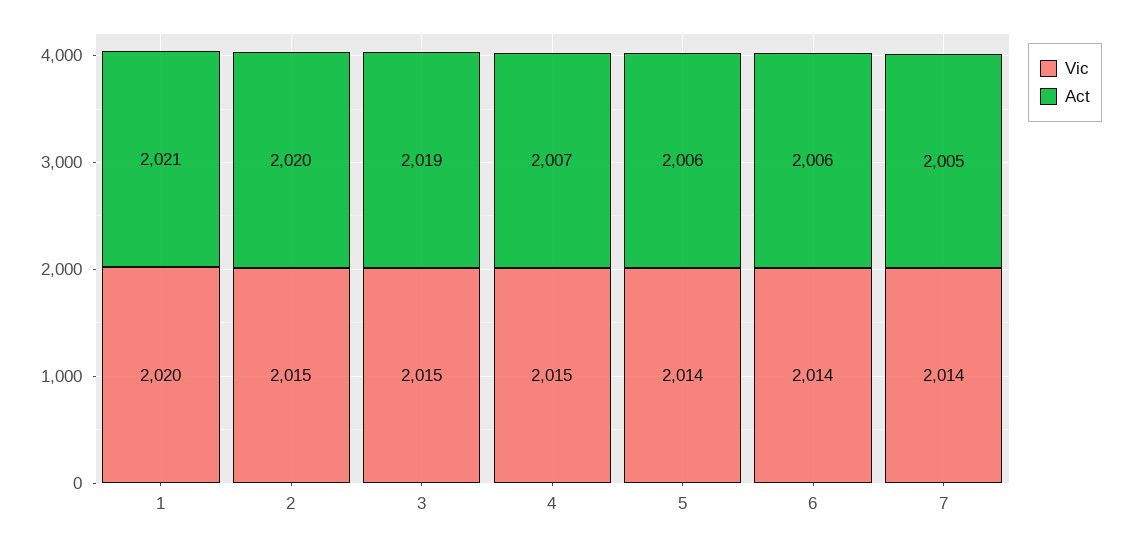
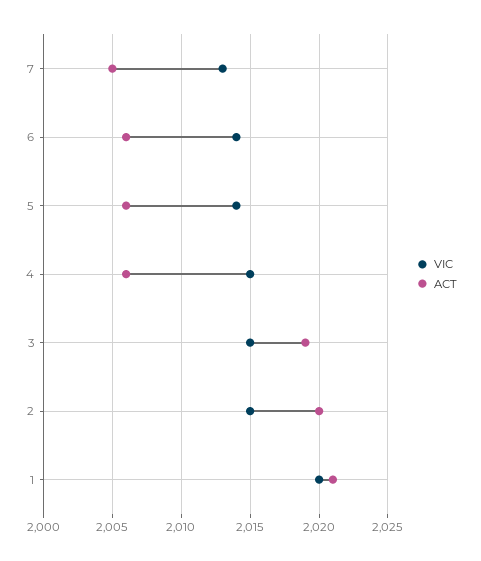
  {
    "Vic": {
      "1": 2020,
      "2": 2015,
      "3": 2015,
      "4": 2015,
      "5": 2014,
      "6": 2014,
-     "7": 2014
+     "7": 2013
    },
    "Act": {
      "1": 2021,
      "2": 2020,
      "3": 2019,
-     "4": 2007,
+     "4": 2006,
      "5": 2006,
      "6": 2006,
      "7": 2005
    }
  }

